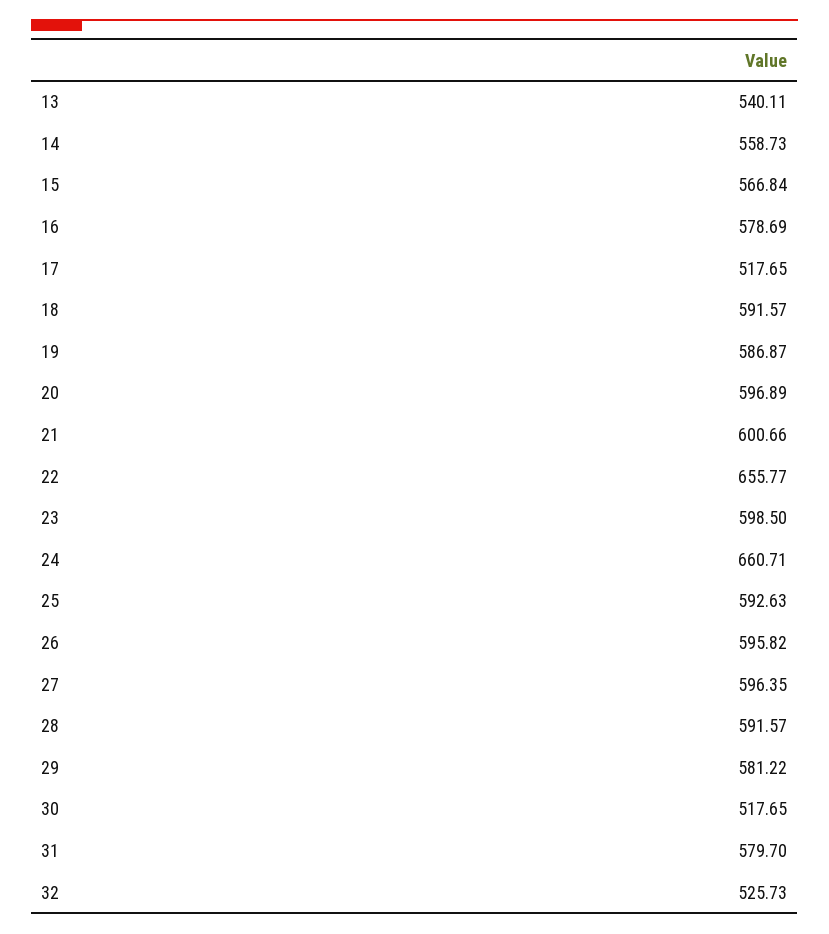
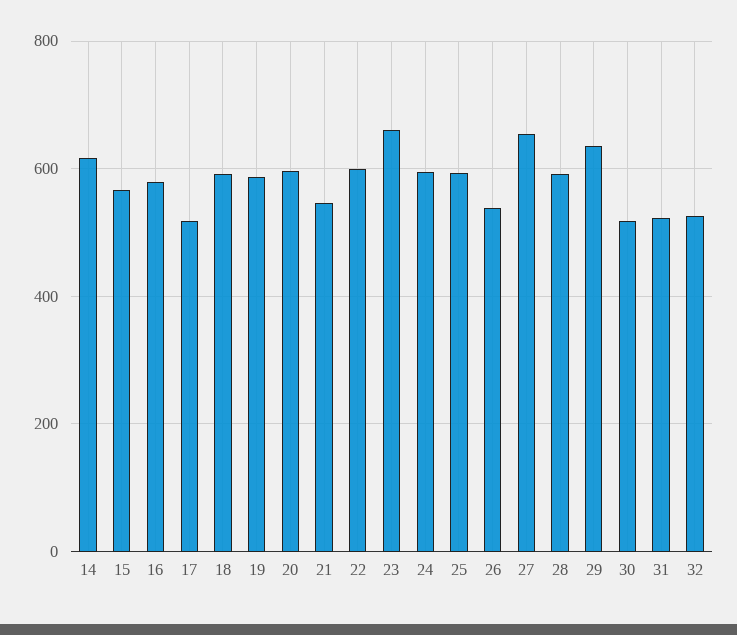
  {
-   "13": 540.11,
-   "14": 558.73,
+   "14": 620,
    "15": 566.84,
    "16": 578.69,
    "17": 517.65,
    "18": 591.57,
    "19": 586.87,
    "20": 596.89,
-   "21": 600.66,
+   "21": 540,
-   "22": 655.77,
+   "22": 600,
-   "23": 598.5,
+   "23": 660,
-   "24": 660.71,
+   "24": 600,
    "25": 592.63,
-   "26": 595.82,
+   "26": 540,
-   "27": 596.35,
+   "27": 660,
    "28": 591.57,
-   "29": 581.22,
+   "29": 640,
    "30": 517.65,
-   "31": 579.7,
+   "31": 520,
    "32": 525.73
  }

